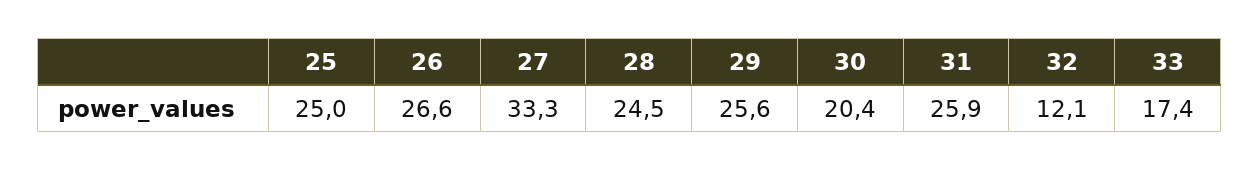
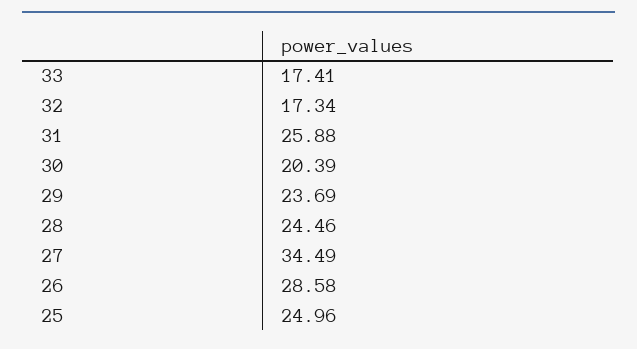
  {
    "25": 24.96,
-   "26": 26.6,
+   "26": 28.58,
-   "27": 33.3,
+   "27": 34.49,
    "28": 24.46,
-   "29": 25.6,
+   "29": 23.69,
    "30": 20.39,
    "31": 25.88,
-   "32": 12.1,
+   "32": 17.34,
    "33": 17.41
  }

